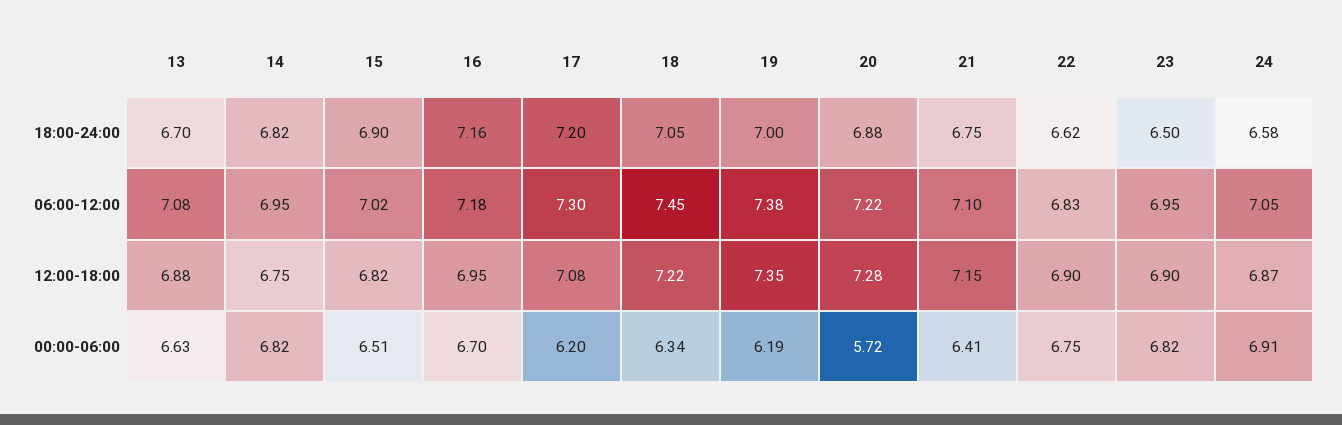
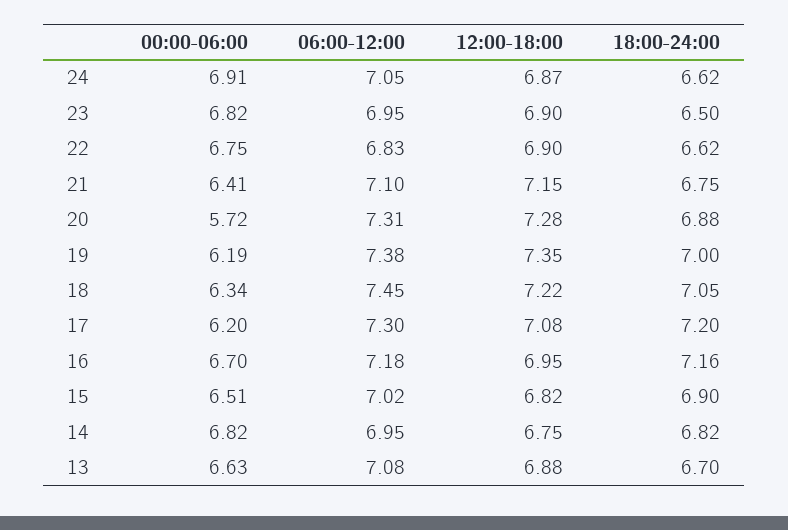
  {
    "13": {
      "18:00-24:00": 6.7,
      "06:00-12:00": 7.08,
      "12:00-18:00": 6.88,
      "00:00-06:00": 6.63
    },
    "14": {
      "18:00-24:00": 6.82,
      "06:00-12:00": 6.95,
      "12:00-18:00": 6.75,
      "00:00-06:00": 6.82
    },
    "15": {
      "18:00-24:00": 6.9,
      "06:00-12:00": 7.02,
      "12:00-18:00": 6.82,
      "00:00-06:00": 6.51
    },
    "16": {
      "18:00-24:00": 7.16,
      "06:00-12:00": 7.18,
      "12:00-18:00": 6.95,
      "00:00-06:00": 6.7
    },
    "17": {
      "18:00-24:00": 7.2,
      "06:00-12:00": 7.3,
      "12:00-18:00": 7.08,
      "00:00-06:00": 6.2
    },
    "18": {
      "18:00-24:00": 7.05,
      "06:00-12:00": 7.45,
      "12:00-18:00": 7.22,
      "00:00-06:00": 6.34
    },
    "19": {
      "18:00-24:00": 7,
      "06:00-12:00": 7.38,
      "12:00-18:00": 7.35,
      "00:00-06:00": 6.19
    },
    "20": {
      "18:00-24:00": 6.88,
-     "06:00-12:00": 7.22,
+     "06:00-12:00": 7.31,
      "12:00-18:00": 7.28,
      "00:00-06:00": 5.72
    },
    "21": {
      "18:00-24:00": 6.75,
      "06:00-12:00": 7.1,
      "12:00-18:00": 7.15,
      "00:00-06:00": 6.41
    },
    "22": {
      "18:00-24:00": 6.62,
      "06:00-12:00": 6.83,
      "12:00-18:00": 6.9,
      "00:00-06:00": 6.75
    },
    "23": {
      "18:00-24:00": 6.5,
      "06:00-12:00": 6.95,
      "12:00-18:00": 6.9,
      "00:00-06:00": 6.82
    },
    "24": {
-     "18:00-24:00": 6.58,
+     "18:00-24:00": 6.62,
      "06:00-12:00": 7.05,
      "12:00-18:00": 6.87,
      "00:00-06:00": 6.91
    }
  }

